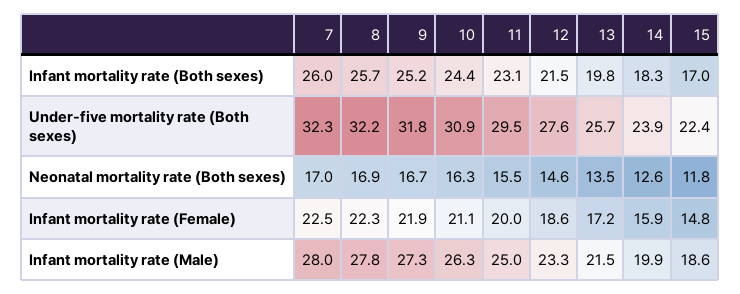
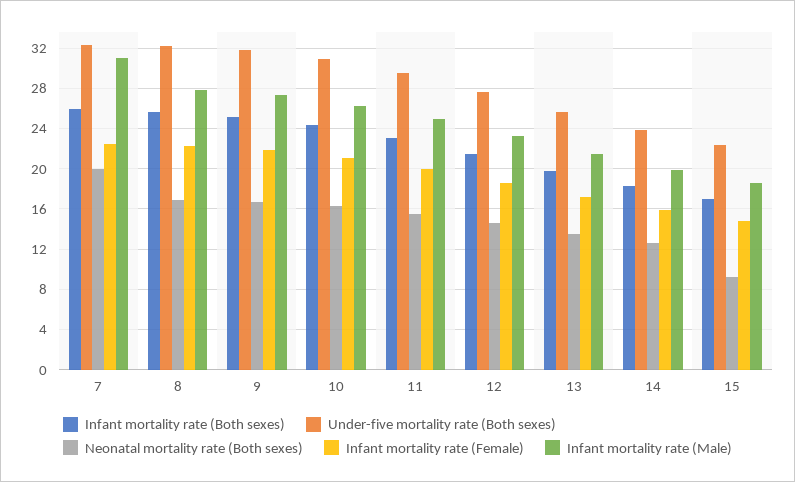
  {
    "Infant mortality rate (Both sexes)": {
      "7": 26,
      "8": 25.7,
      "9": 25.2,
      "10": 24.4,
      "11": 23.1,
      "12": 21.5,
      "13": 19.8,
      "14": 18.3,
      "15": 17
    },
    "Under-five mortality rate (Both sexes)": {
      "7": 32.3,
      "8": 32.2,
      "9": 31.8,
      "10": 30.9,
      "11": 29.5,
      "12": 27.6,
      "13": 25.7,
      "14": 23.9,
      "15": 22.4
    },
    "Neonatal mortality rate (Both sexes)": {
-     "7": 17,
+     "7": 20,
      "8": 16.9,
      "9": 16.7,
      "10": 16.3,
      "11": 15.5,
      "12": 14.6,
      "13": 13.5,
      "14": 12.6,
-     "15": 11.8
+     "15": 9
    },
    "Infant mortality rate (Female)": {
      "7": 22.5,
      "8": 22.3,
      "9": 21.9,
      "10": 21.1,
      "11": 20,
      "12": 18.6,
      "13": 17.2,
      "14": 15.9,
      "15": 14.8
    },
    "Infant mortality rate (Male)": {
-     "7": 28,
+     "7": 31,
      "8": 27.8,
      "9": 27.3,
      "10": 26.3,
      "11": 25,
      "12": 23.3,
      "13": 21.5,
      "14": 19.9,
      "15": 18.6
    }
  }

